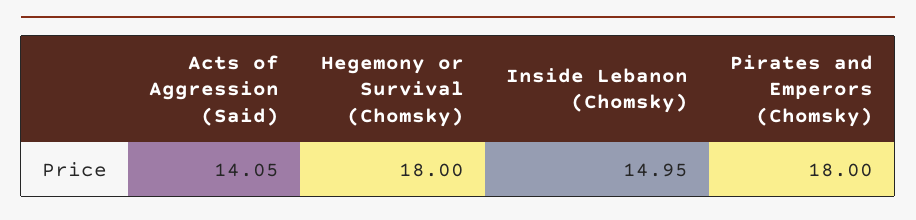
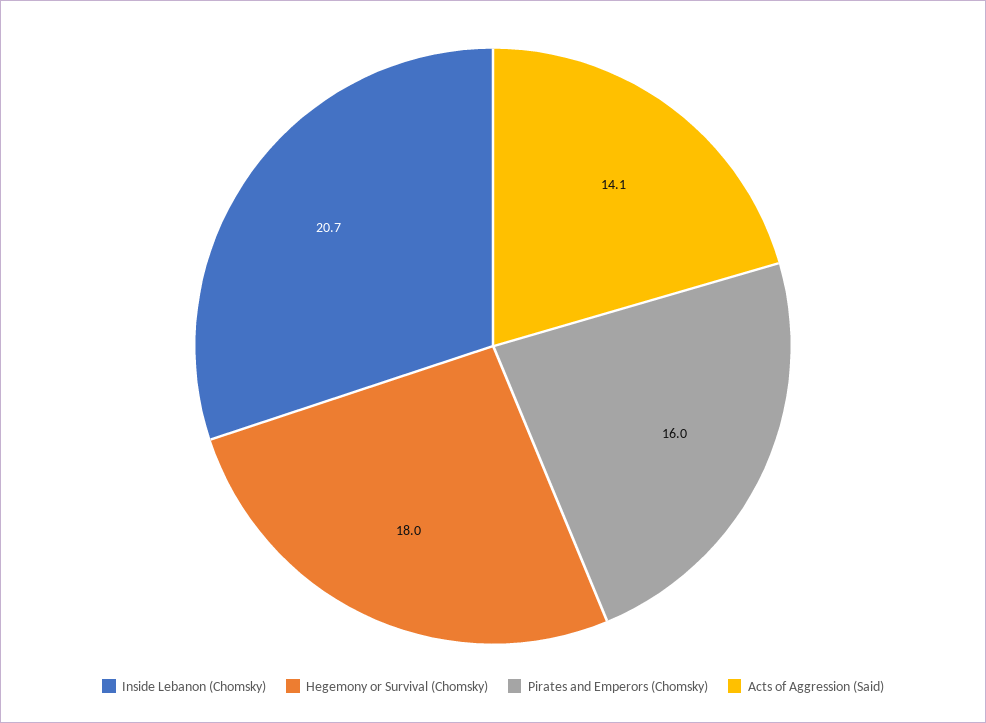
  {
    "Acts of Aggression (Said)": 14.05,
    "Hegemony or Survival (Chomsky)": 18,
-   "Inside Lebanon (Chomsky)": 14.95,
+   "Inside Lebanon (Chomsky)": 20.7,
-   "Pirates and Emperors (Chomsky)": 18
+   "Pirates and Emperors (Chomsky)": 16
  }

